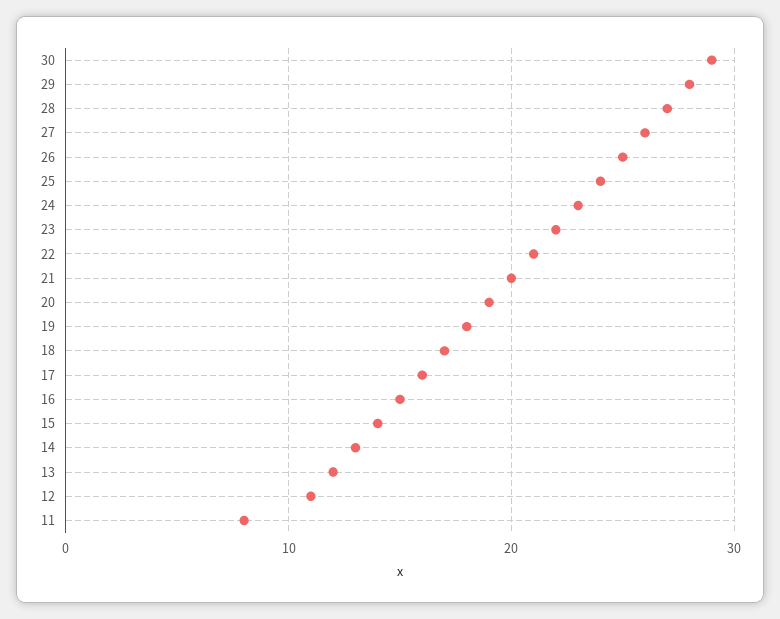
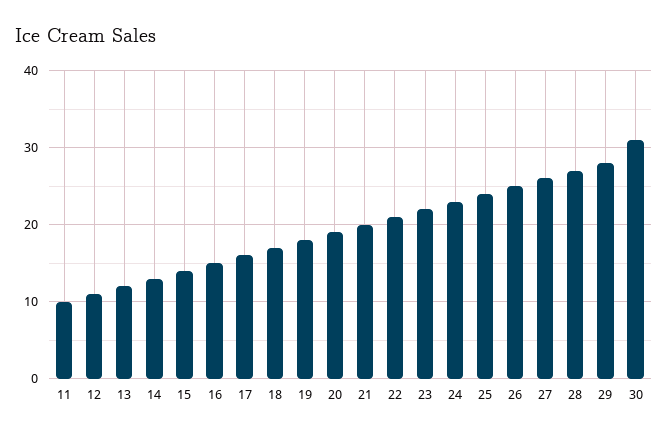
  {
-   "30": 29,
+   "30": 31,
    "29": 28,
    "28": 27,
    "27": 26,
    "26": 25,
    "25": 24,
    "24": 23,
    "23": 22,
    "22": 21,
    "21": 20,
    "20": 19,
    "19": 18,
    "18": 17,
    "17": 16,
    "16": 15,
    "15": 14,
    "14": 13,
    "13": 12,
    "12": 11,
-   "11": 8
+   "11": 10
  }

